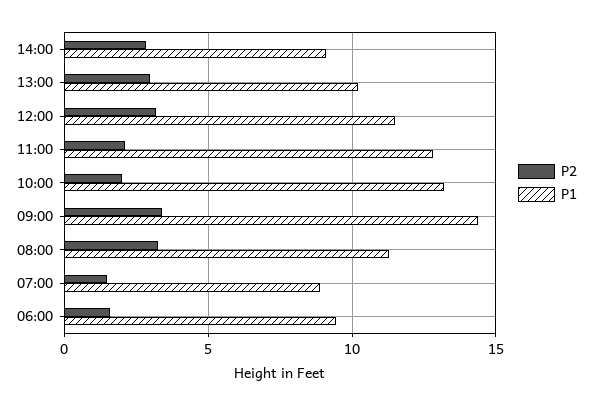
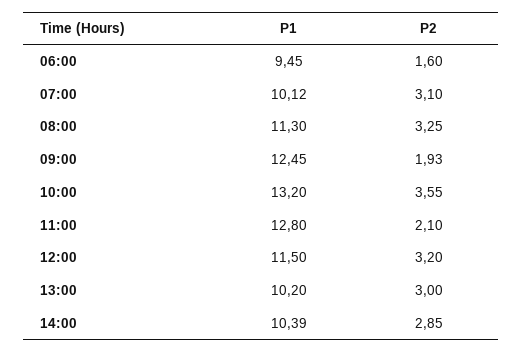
  {
    "P2": {
      "14:00": 2.85,
      "13:00": 3,
      "12:00": 3.2,
      "11:00": 2.1,
-     "10:00": 2,
+     "10:00": 3.55,
-     "09:00": 3.5,
+     "09:00": 1.93,
      "08:00": 3.25,
-     "07:00": 1.5,
+     "07:00": 3.1,
      "06:00": 1.6
    },
    "P1": {
-     "14:00": 9,
+     "14:00": 10.39,
      "13:00": 10.2,
      "12:00": 11.5,
      "11:00": 12.8,
      "10:00": 13.2,
-     "09:00": 14.5,
+     "09:00": 12.45,
      "08:00": 11.3,
-     "07:00": 9,
+     "07:00": 10.12,
      "06:00": 9.45
    }
  }

